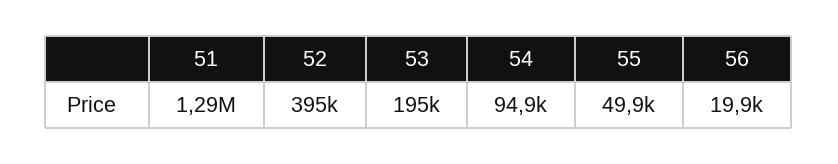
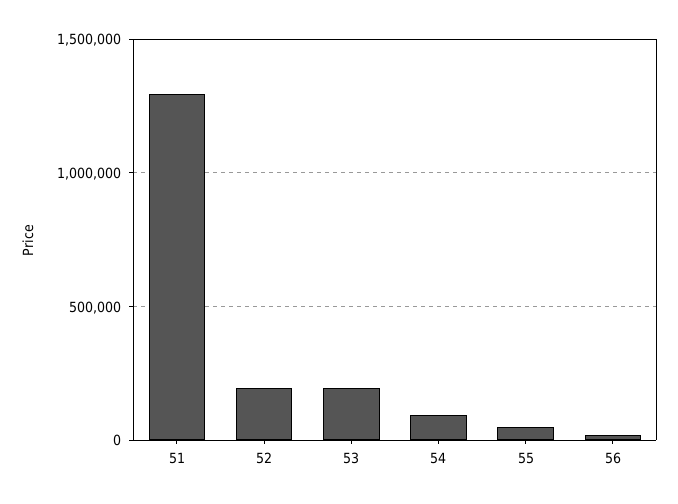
  {
    "51": 1290000,
-   "52": 395000,
+   "52": 200000,
    "53": 195000,
    "54": 94900,
    "55": 49900,
    "56": 19900
  }

